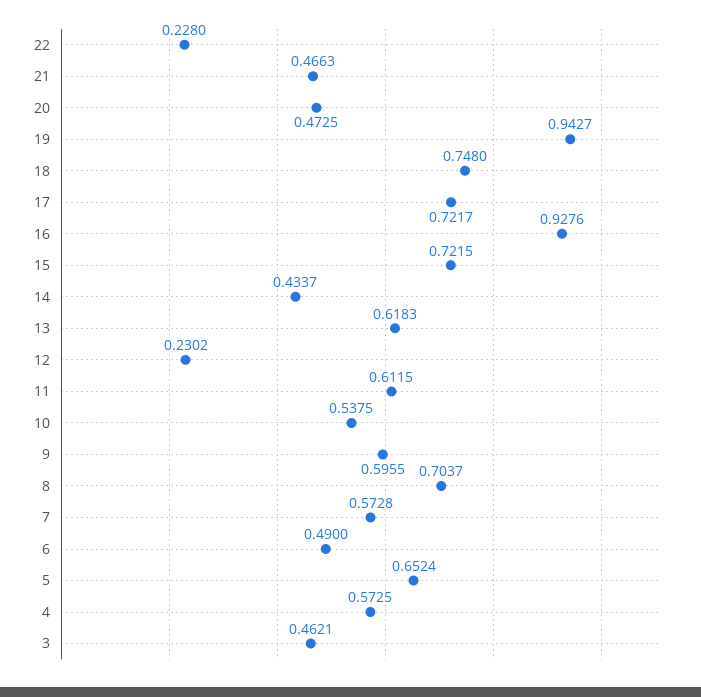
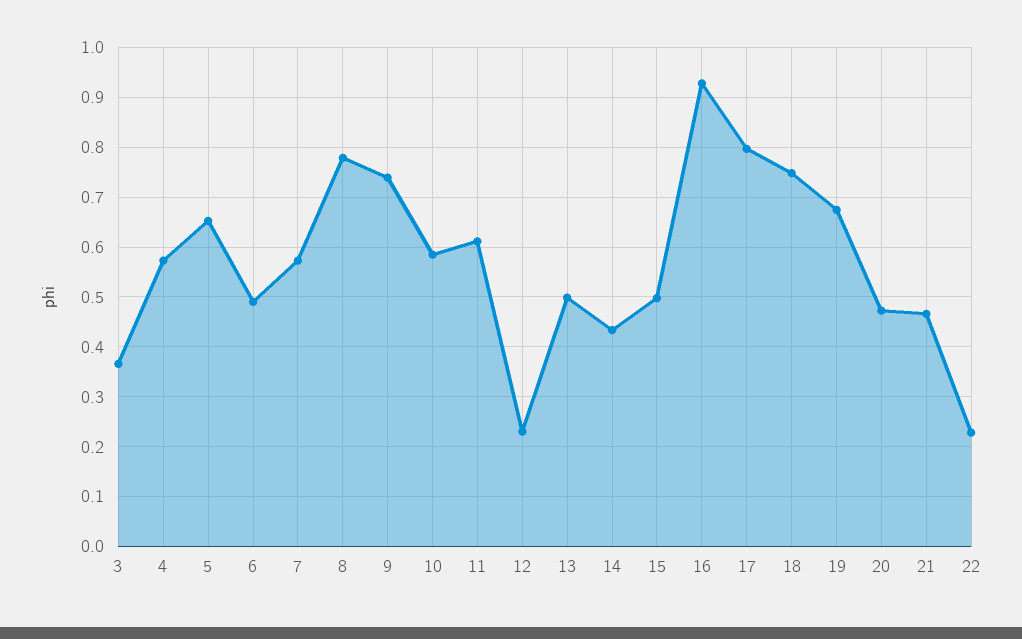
  {
    "22": 0.228,
    "21": 0.4663,
    "20": 0.4725,
-   "19": 0.9427,
+   "19": 0.68,
    "18": 0.748,
-   "17": 0.7217,
+   "17": 0.8,
    "16": 0.9276,
-   "15": 0.7215,
+   "15": 0.5,
    "14": 0.4337,
-   "13": 0.6183,
+   "13": 0.5,
    "12": 0.2302,
    "11": 0.6115,
-   "10": 0.5375,
+   "10": 0.58,
-   "9": 0.5955,
+   "9": 0.74,
-   "8": 0.7037,
+   "8": 0.78,
    "7": 0.5728,
    "6": 0.49,
    "5": 0.6524,
    "4": 0.5725,
-   "3": 0.4621
+   "3": 0.36
  }

